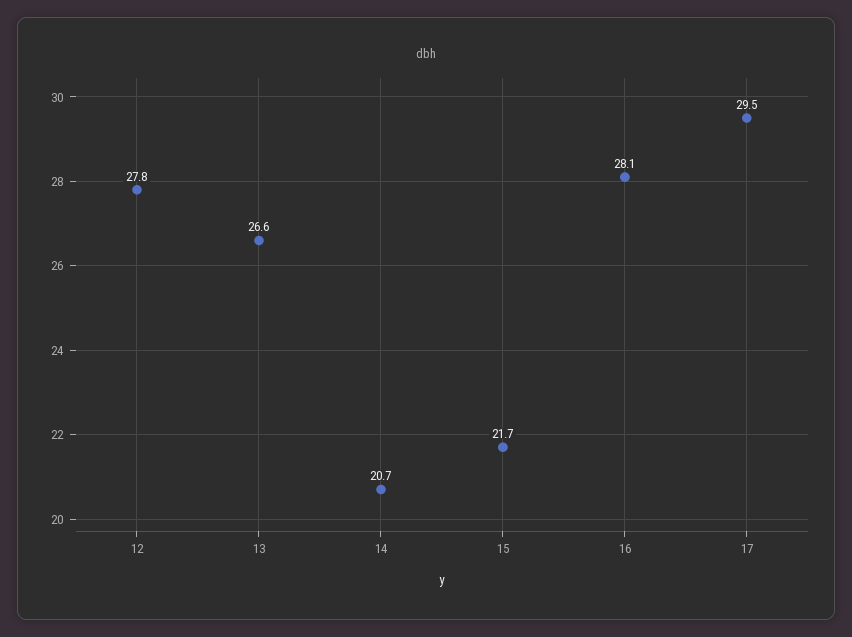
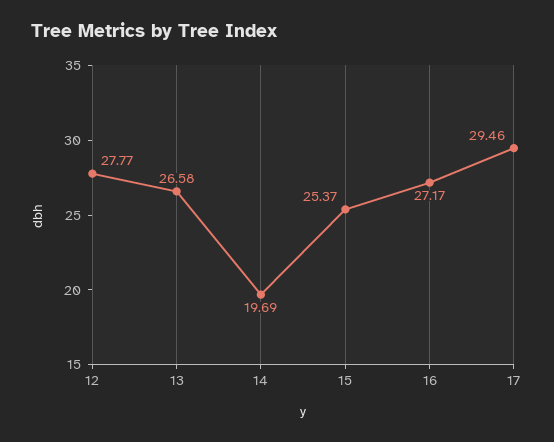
  {
    "12": 27.77,
    "13": 26.58,
-   "14": 20.7,
+   "14": 19.69,
-   "15": 21.7,
+   "15": 25.37,
-   "16": 28.1,
+   "16": 27.17,
    "17": 29.46
  }

